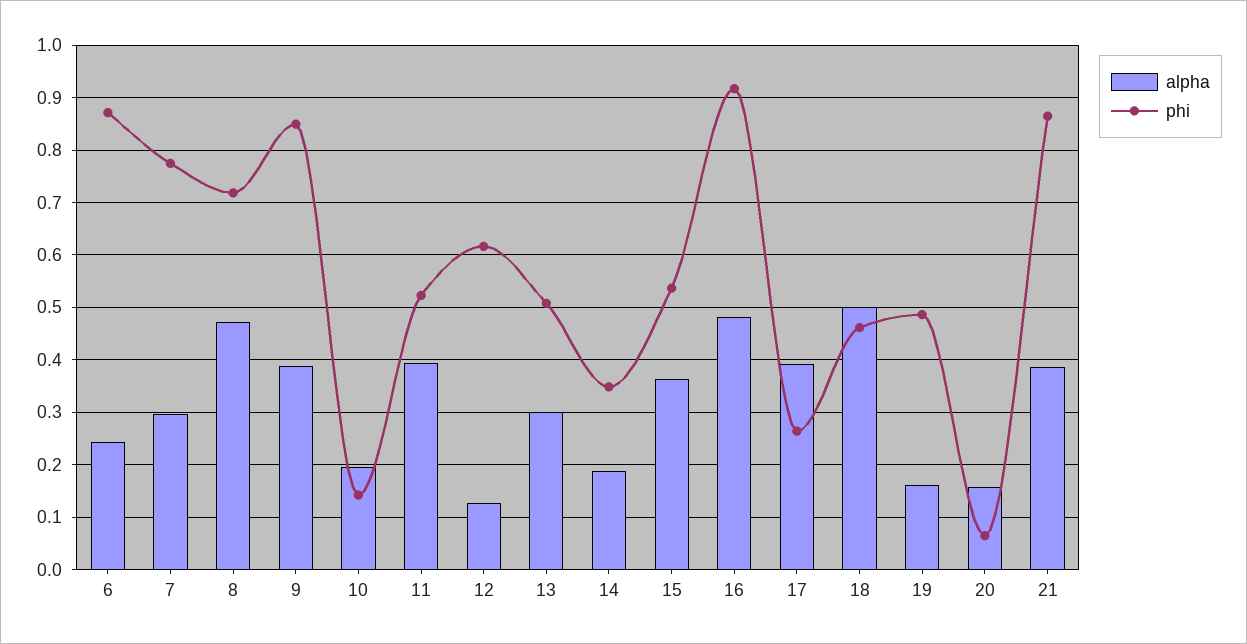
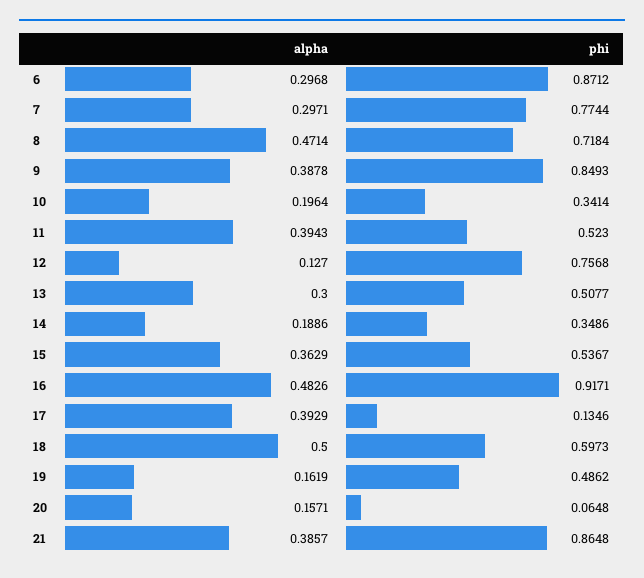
  {
    "alpha": {
-     "6": 0.24,
+     "6": 0.2968,
      "7": 0.2971,
      "8": 0.4714,
      "9": 0.3878,
      "10": 0.1964,
      "11": 0.3943,
      "12": 0.127,
      "13": 0.3,
      "14": 0.1886,
      "15": 0.3629,
      "16": 0.4826,
      "17": 0.3929,
      "18": 0.5,
      "19": 0.1619,
      "20": 0.1571,
      "21": 0.3857
    },
    "phi": {
      "6": 0.8712,
      "7": 0.7744,
      "8": 0.7184,
      "9": 0.8493,
-     "10": 0.14,
+     "10": 0.3414,
      "11": 0.523,
-     "12": 0.62,
+     "12": 0.7568,
      "13": 0.5077,
      "14": 0.3486,
      "15": 0.5367,
      "16": 0.9171,
-     "17": 0.26,
+     "17": 0.1346,
-     "18": 0.46,
+     "18": 0.5973,
      "19": 0.4862,
      "20": 0.0648,
      "21": 0.8648
    }
  }

